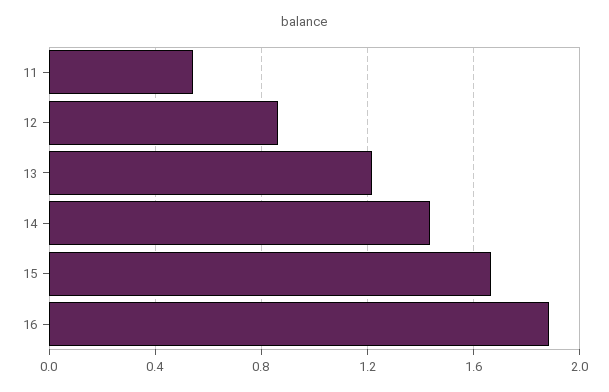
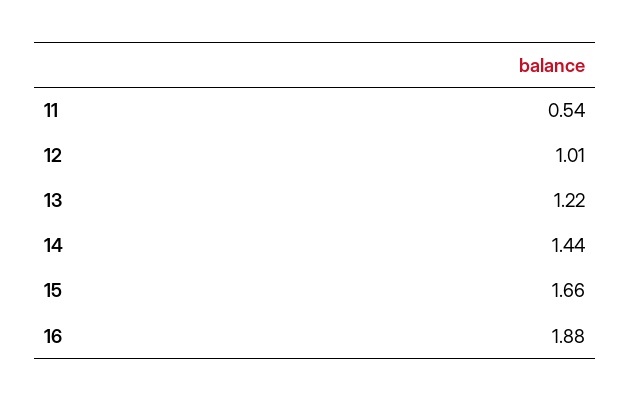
  {
    "11": 0.54,
-   "12": 0.85,
+   "12": 1.01,
    "13": 1.22,
    "14": 1.44,
    "15": 1.66,
    "16": 1.88
  }

